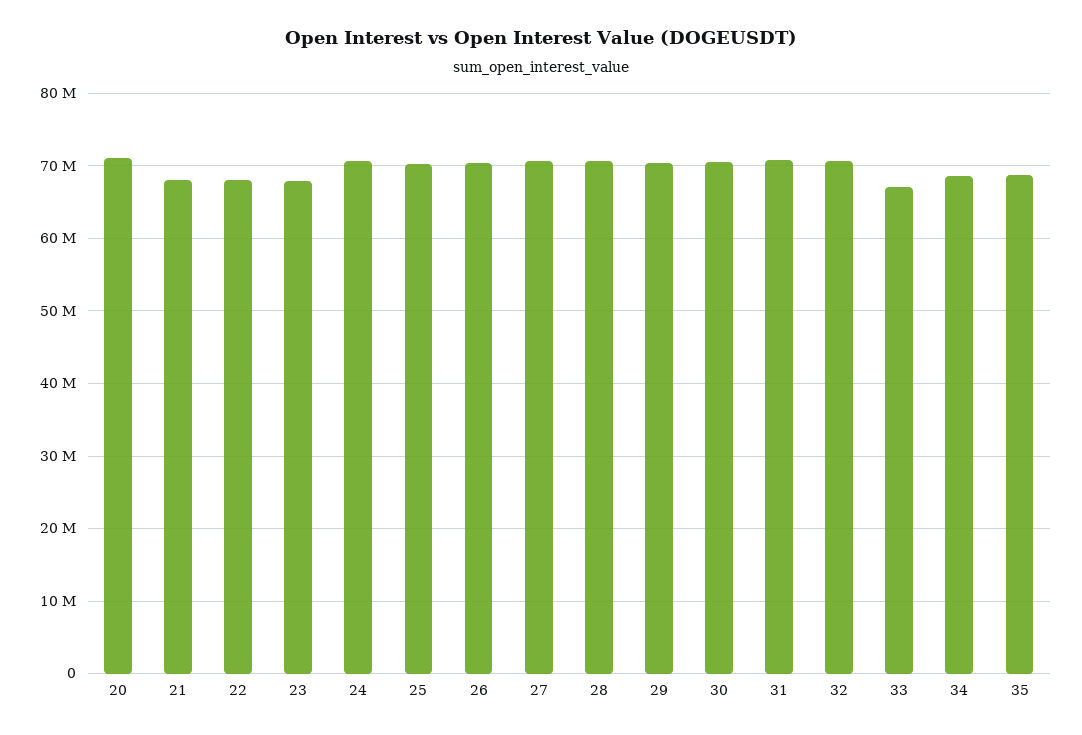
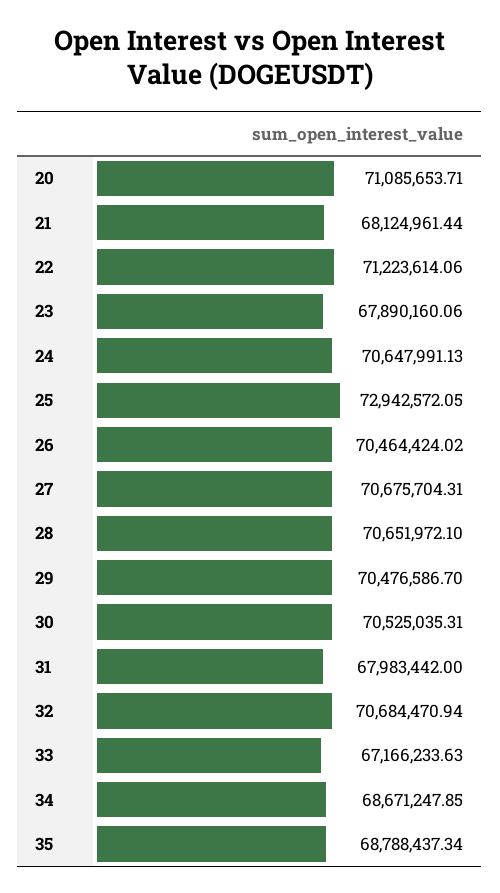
  {
    "20": 71085653.71,
    "21": 68124961.44,
-   "22": 68000000,
+   "22": 71223614.06,
    "23": 67890160.06,
    "24": 70647991.13,
-   "25": 70000000,
+   "25": 72942572.05,
    "26": 70464424.02,
    "27": 70675704.31,
    "28": 70651972.1,
    "29": 70476586.7,
    "30": 70525035.31,
-   "31": 71000000,
+   "31": 67983442,
    "32": 70684470.94,
    "33": 67166233.63,
    "34": 68671247.85,
    "35": 68788437.34
  }

